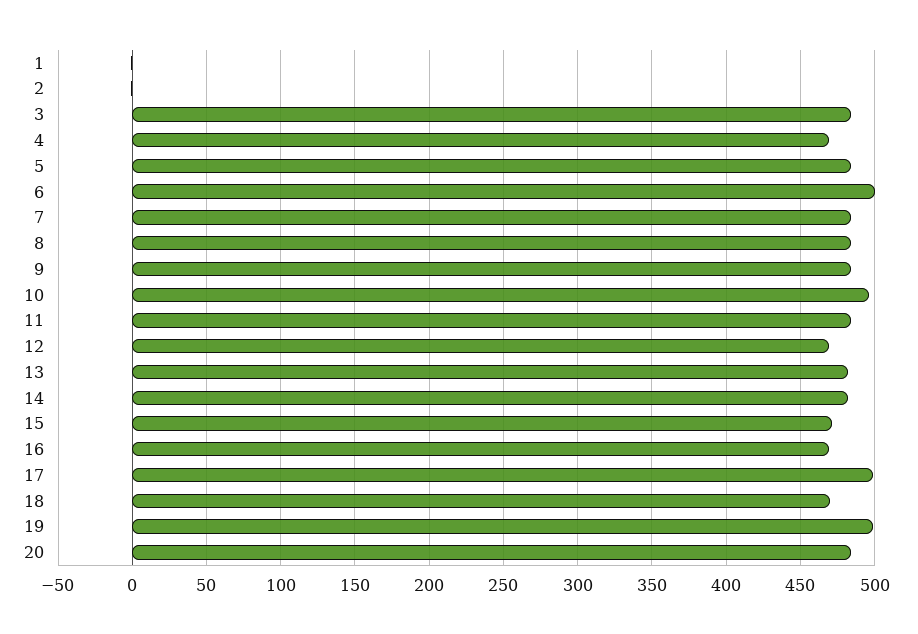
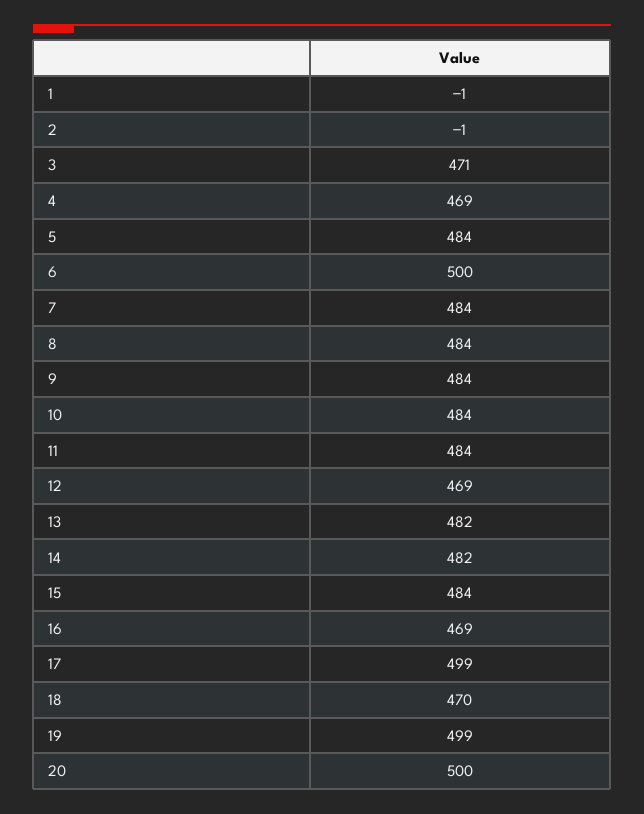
  {
    "1": -1,
    "2": -1,
-   "3": 485,
+   "3": 471,
    "4": 469,
    "5": 484,
    "6": 500,
    "7": 484,
    "8": 484,
    "9": 484,
-   "10": 495,
+   "10": 484,
    "11": 484,
    "12": 469,
    "13": 482,
    "14": 482,
-   "15": 470,
+   "15": 484,
    "16": 469,
    "17": 499,
    "18": 470,
    "19": 499,
-   "20": 485
+   "20": 500
  }

